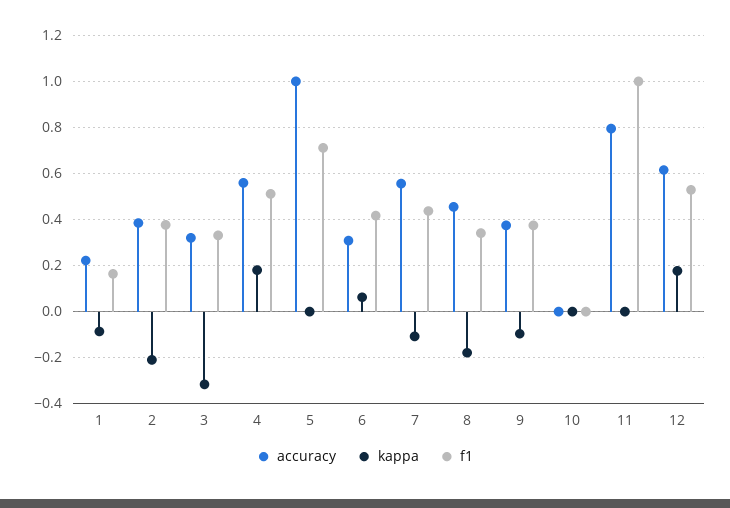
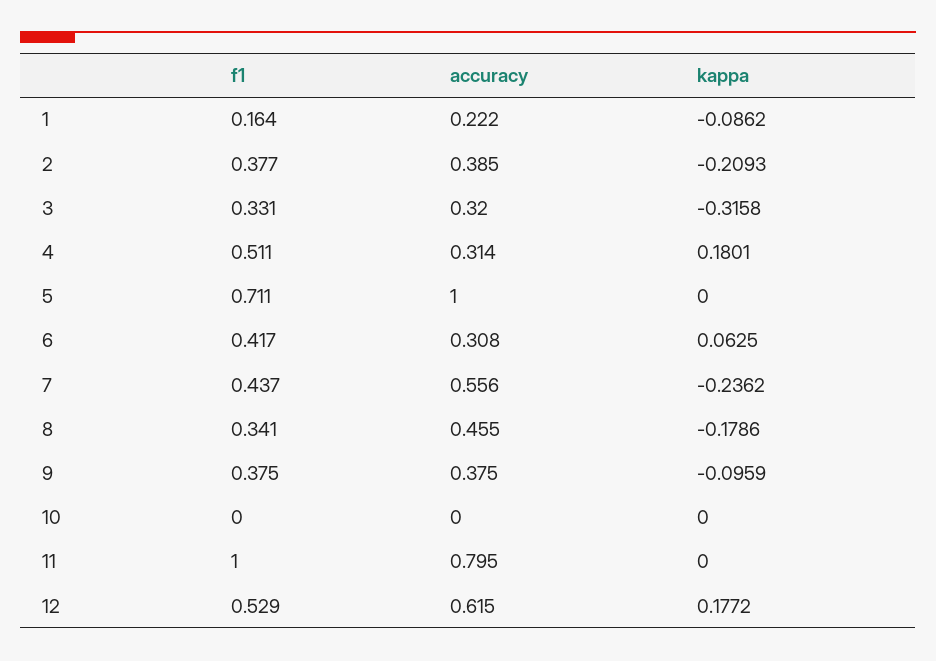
  {
    "accuracy": {
      "1": 0.222,
      "2": 0.385,
      "3": 0.32,
-     "4": 0.55,
+     "4": 0.314,
      "5": 1,
      "6": 0.308,
      "7": 0.556,
      "8": 0.455,
      "9": 0.375,
      "10": 0,
      "11": 0.795,
      "12": 0.615
    },
    "kappa": {
      "1": -0.0862,
      "2": -0.2093,
      "3": -0.3158,
      "4": 0.1801,
      "5": 0,
      "6": 0.0625,
-     "7": -0.1,
+     "7": -0.2362,
      "8": -0.1786,
      "9": -0.0959,
      "10": 0,
      "11": 0,
      "12": 0.1772
    },
    "f1": {
      "1": 0.164,
      "2": 0.377,
      "3": 0.331,
      "4": 0.511,
      "5": 0.711,
      "6": 0.417,
      "7": 0.437,
      "8": 0.341,
      "9": 0.375,
      "10": 0,
      "11": 1,
      "12": 0.529
    }
  }

